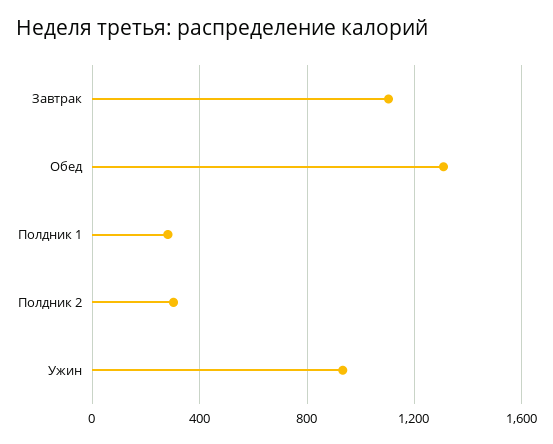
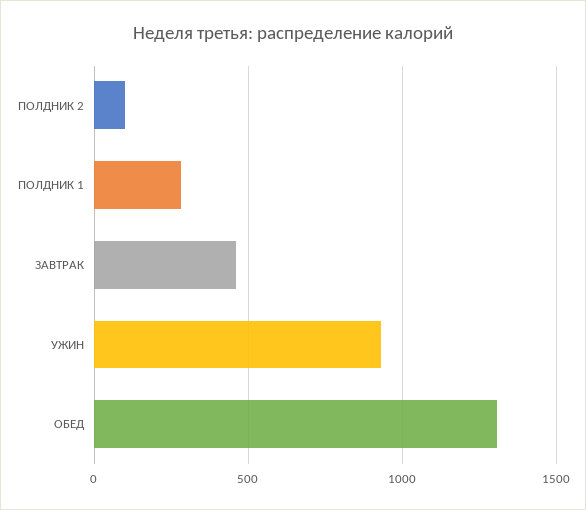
  {
-   "Завтрак": 1100,
+   "Завтрак": 450,
    "Обед": 1300,
    "Полдник 1": 300,
-   "Полдник 2": 300,
+   "Полдник 2": 100,
    "Ужин": 950
  }

